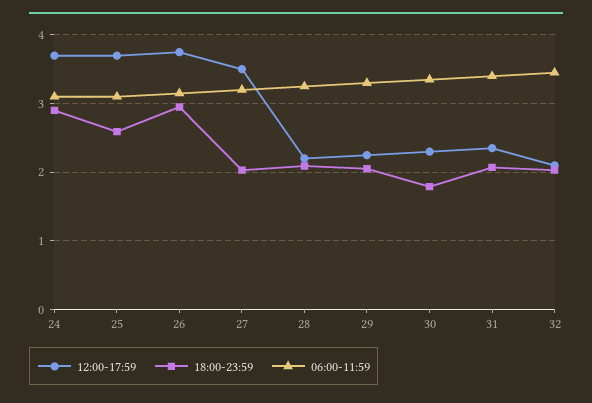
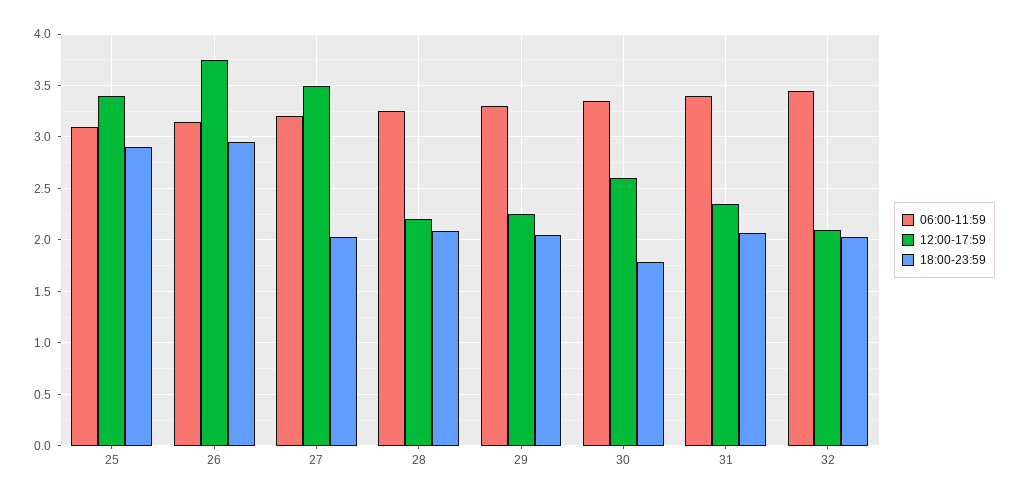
  {
    "12:00-17:59": {
-     "24": 3.7,
-     "25": 3.7,
+     "25": 3.4,
      "26": 3.8,
      "27": 3.5,
      "28": 2.2,
      "29": 2.3,
-     "30": 2.3,
+     "30": 2.6,
      "31": 2.4,
      "32": 2.1
    },
    "18:00-23:59": {
-     "24": 2.9,
-     "25": 2.6,
+     "25": 2.9,
      "26": 3,
      "27": 2,
      "28": 2.1,
      "29": 2.1,
      "30": 1.8,
      "31": 2.1,
      "32": 2
    },
    "06:00-11:59": {
-     "24": 3.1,
      "25": 3.1,
      "26": 3.2,
      "27": 3.2,
      "28": 3.3,
      "29": 3.3,
      "30": 3.4,
      "31": 3.4,
      "32": 3.5
    }
  }

